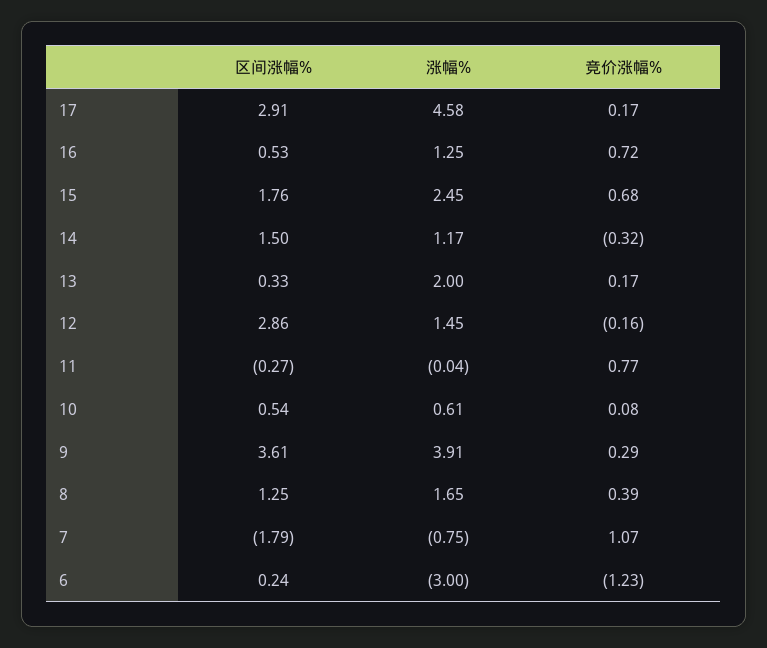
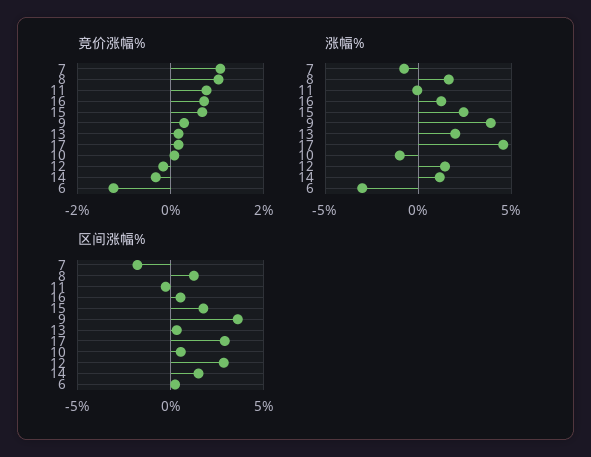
  {
    "区间涨幅%": {
      "17": 2.91,
      "16": 0.53,
      "15": 1.76,
      "14": 1.5,
      "13": 0.33,
      "12": 2.86,
      "11": -0.27,
      "10": 0.54,
      "9": 3.61,
      "8": 1.25,
      "7": -1.79,
      "6": 0.24
    },
    "涨幅%": {
      "17": 4.58,
      "16": 1.25,
      "15": 2.45,
      "14": 1.17,
      "13": 2,
      "12": 1.45,
      "11": -0.04,
-     "10": 0.61,
+     "10": -1,
      "9": 3.91,
      "8": 1.65,
      "7": -0.75,
      "6": -3
    },
    "竞价涨幅%": {
      "17": 0.17,
      "16": 0.72,
      "15": 0.68,
      "14": -0.32,
      "13": 0.17,
      "12": -0.16,
      "11": 0.77,
      "10": 0.08,
      "9": 0.29,
-     "8": 0.39,
+     "8": 1,
      "7": 1.07,
      "6": -1.23
    }
  }

